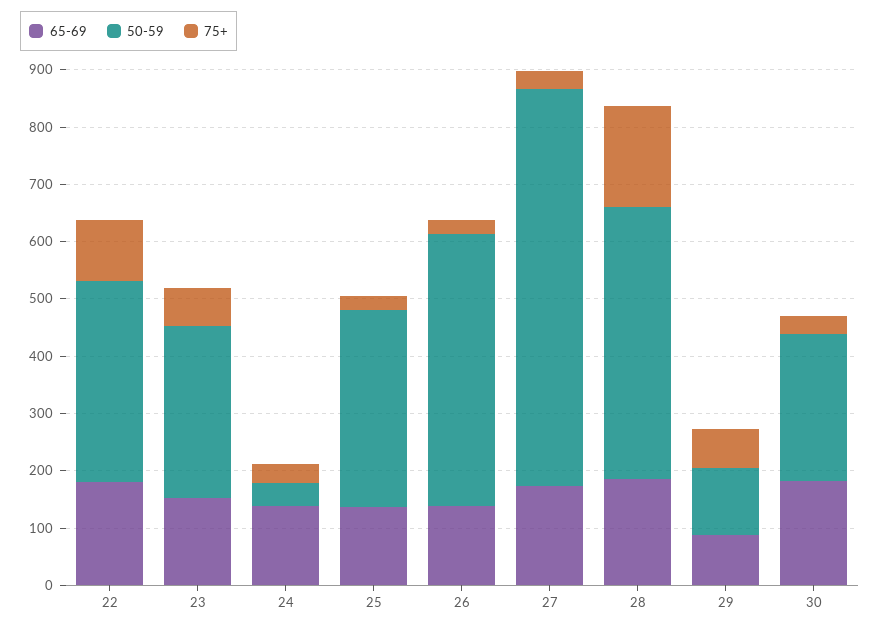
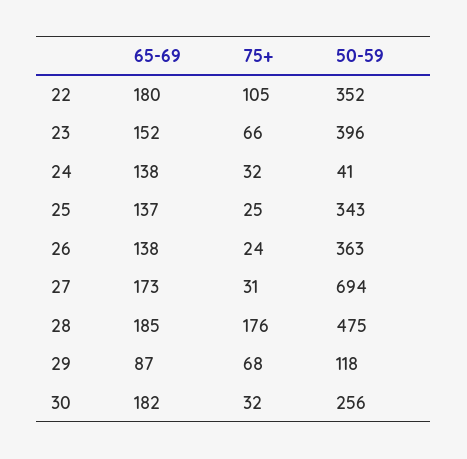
  {
    "65-69": {
      "22": 180,
      "23": 152,
      "24": 138,
      "25": 137,
      "26": 138,
      "27": 173,
      "28": 185,
      "29": 87,
      "30": 182
    },
    "50-59": {
      "22": 352,
-     "23": 300,
+     "23": 396,
      "24": 41,
      "25": 343,
-     "26": 480,
+     "26": 363,
      "27": 694,
      "28": 475,
      "29": 118,
      "30": 256
    },
    "75+": {
      "22": 105,
      "23": 66,
      "24": 32,
      "25": 25,
      "26": 24,
      "27": 31,
      "28": 176,
      "29": 68,
      "30": 32
    }
  }

